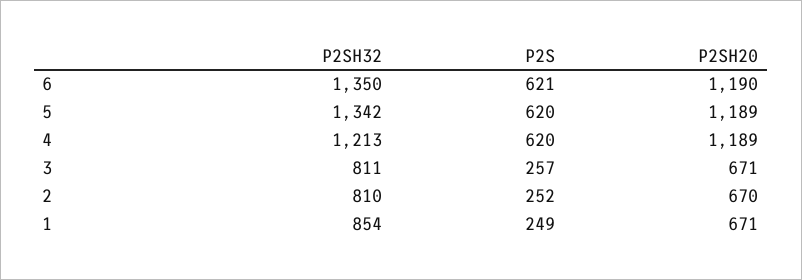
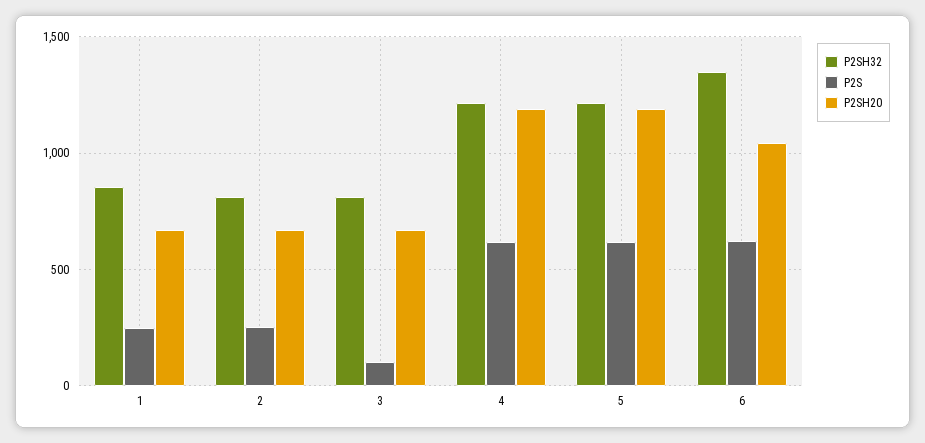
  {
    "P2SH32": {
      "6": 1350,
-     "5": 1342,
+     "5": 1200,
      "4": 1213,
      "3": 811,
      "2": 810,
      "1": 854
    },
    "P2S": {
      "6": 621,
      "5": 620,
      "4": 620,
-     "3": 257,
+     "3": 100,
      "2": 252,
      "1": 249
    },
    "P2SH20": {
-     "6": 1190,
+     "6": 1050,
      "5": 1189,
      "4": 1189,
      "3": 671,
      "2": 670,
      "1": 671
    }
  }

